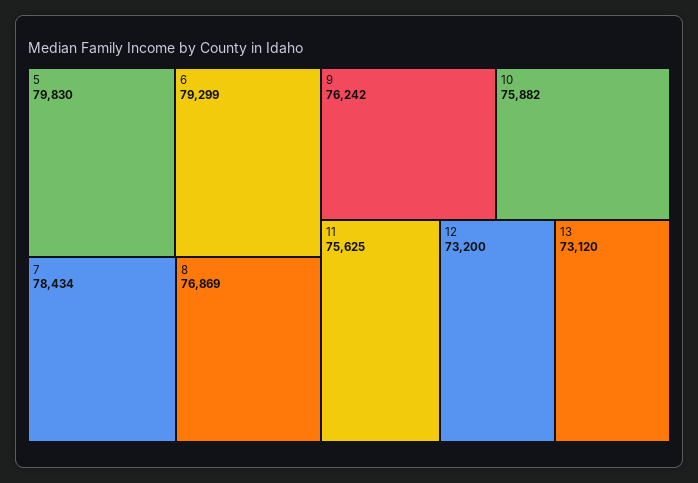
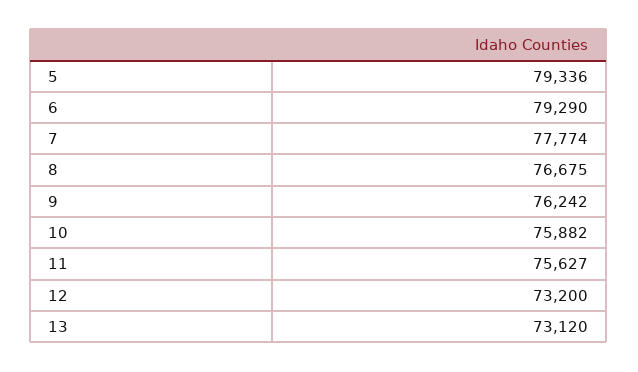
  {
-   "5": 79830,
+   "5": 79336,
-   "6": 79299,
+   "6": 79290,
-   "7": 78434,
+   "7": 77774,
-   "8": 76869,
+   "8": 76675,
    "9": 76242,
    "10": 75882,
-   "11": 75625,
+   "11": 75627,
    "12": 73200,
    "13": 73120
  }

